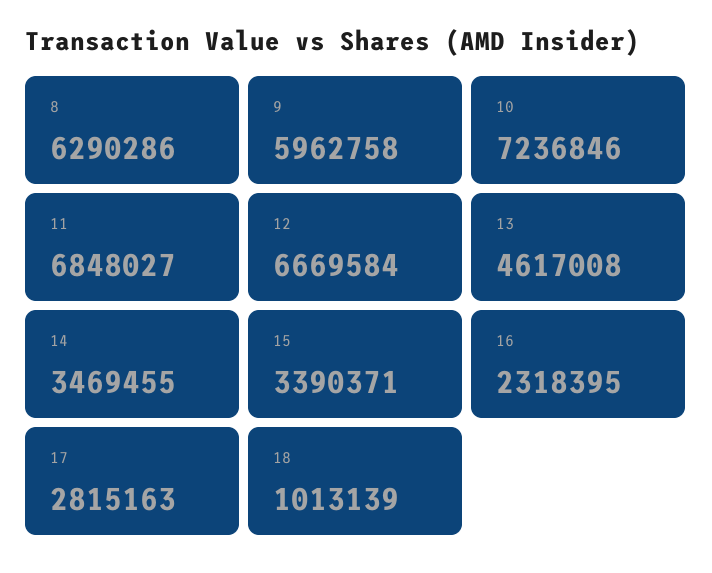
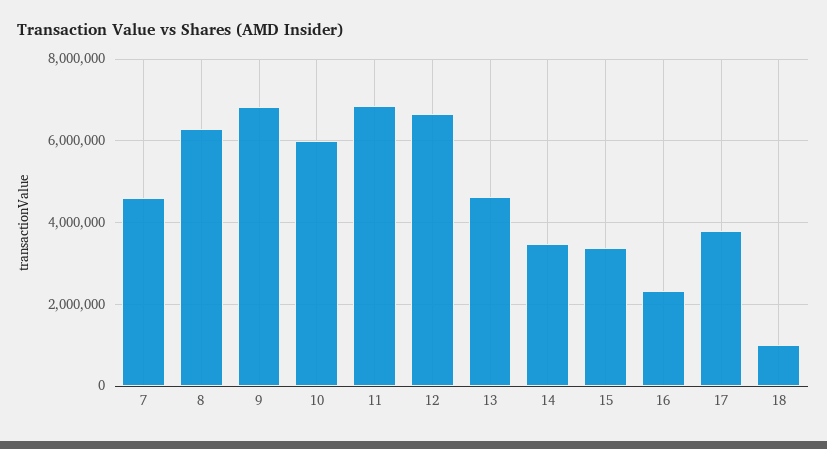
  {
    "8": 6290286,
-   "9": 5962758,
+   "9": 6800000,
-   "10": 7236846,
+   "10": 6000000,
    "11": 6848027,
    "12": 6669584,
    "13": 4617008,
    "14": 3469455,
    "15": 3390371,
    "16": 2318395,
-   "17": 2815163,
+   "17": 3800000,
-   "18": 1013139
+   "18": 1013139,
+   "7": 4600000
  }

